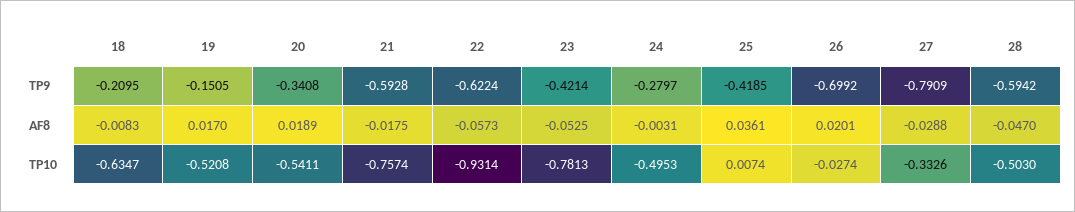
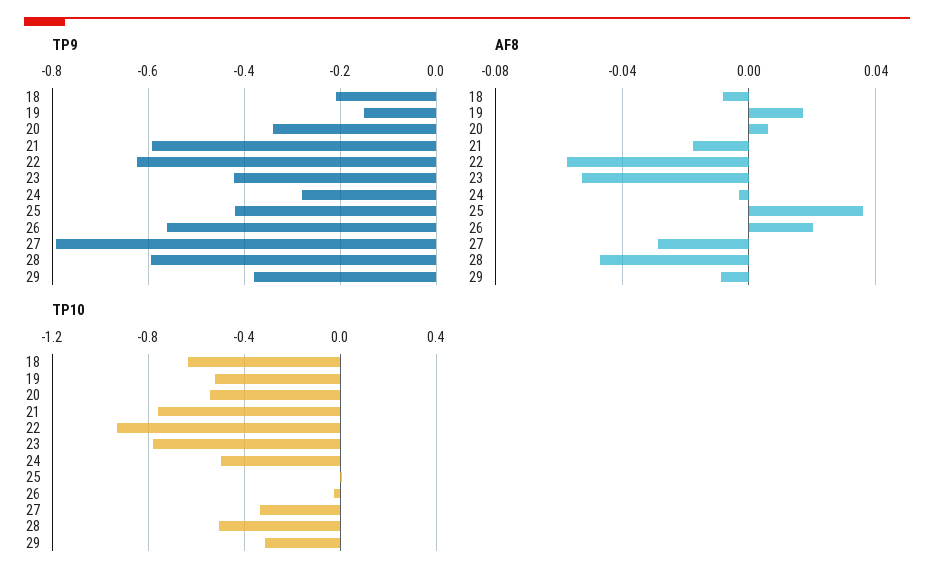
  {
    "TP9": {
      "18": -0.2095,
      "19": -0.1505,
      "20": -0.3408,
      "21": -0.5928,
      "22": -0.6224,
      "23": -0.4214,
      "24": -0.2797,
      "25": -0.4185,
-     "26": -0.6992,
+     "26": -0.56,
      "27": -0.7909,
-     "28": -0.5942
+     "28": -0.5942,
+     "29": -0.38
    },
    "AF8": {
      "18": -0.0083,
      "19": 0.017,
-     "20": 0.0189,
+     "20": 0.005,
      "21": -0.0175,
      "22": -0.0573,
      "23": -0.0525,
      "24": -0.0031,
      "25": 0.0361,
      "26": 0.0201,
      "27": -0.0288,
-     "28": -0.047
+     "28": -0.047,
+     "29": -0.01
    },
    "TP10": {
      "18": -0.6347,
      "19": -0.5208,
      "20": -0.5411,
      "21": -0.7574,
      "22": -0.9314,
      "23": -0.7813,
      "24": -0.4953,
      "25": 0.0074,
      "26": -0.0274,
      "27": -0.3326,
-     "28": -0.503
+     "28": -0.503,
+     "29": -0.3
    }
  }

